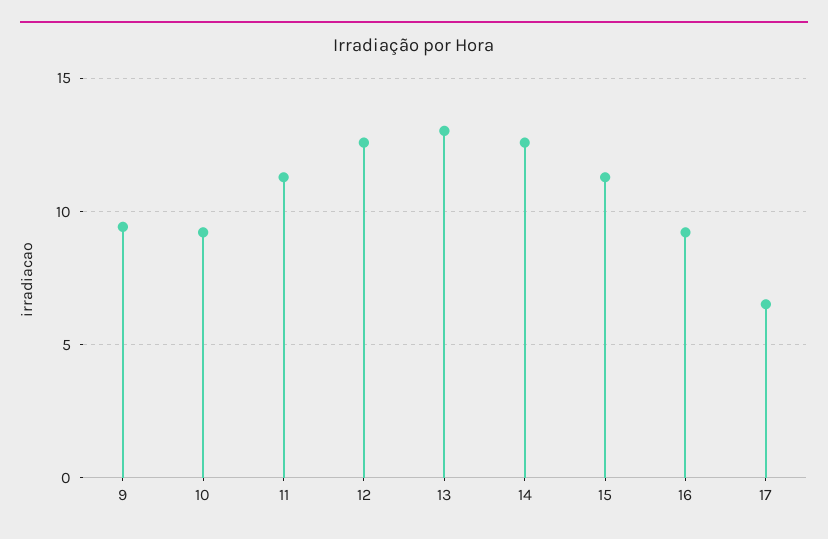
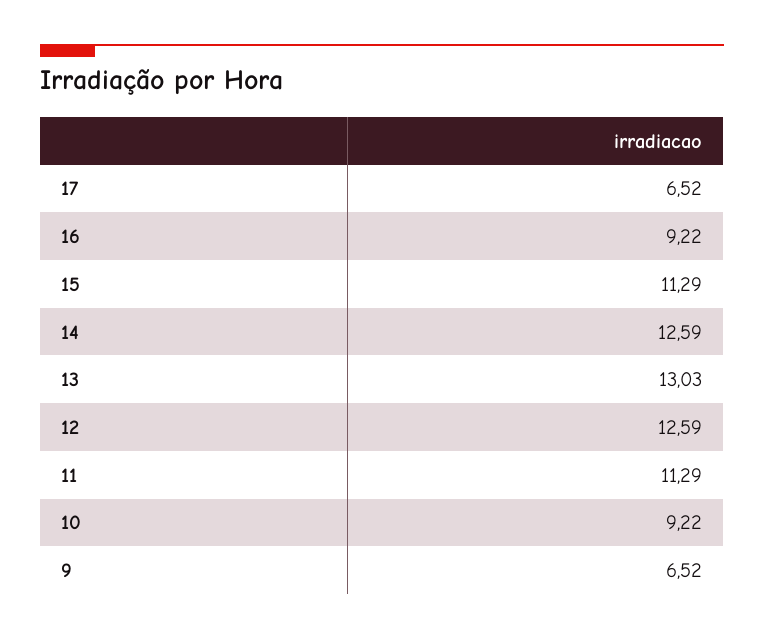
  {
-   "9": 9.5,
+   "9": 6.52,
    "10": 9.22,
    "11": 11.29,
    "12": 12.59,
    "13": 13.03,
    "14": 12.59,
    "15": 11.29,
    "16": 9.22,
    "17": 6.52
  }

